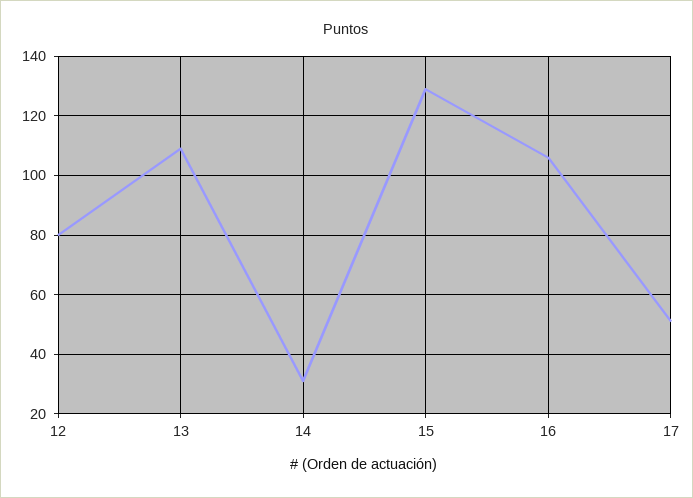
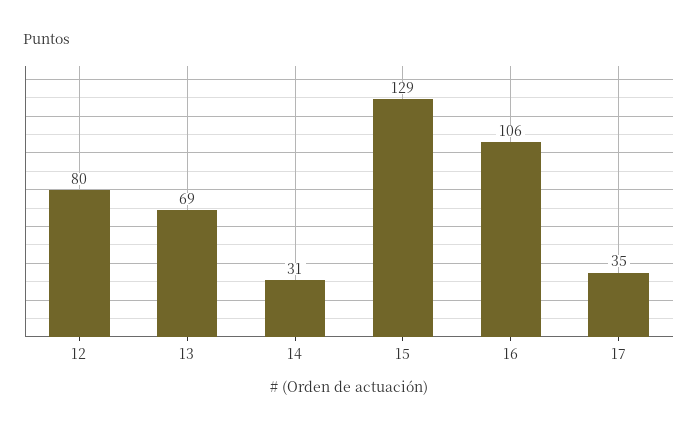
  {
    "12": 80,
-   "13": 110,
+   "13": 69,
    "14": 31,
    "15": 129,
    "16": 106,
-   "17": 50
+   "17": 35
  }

